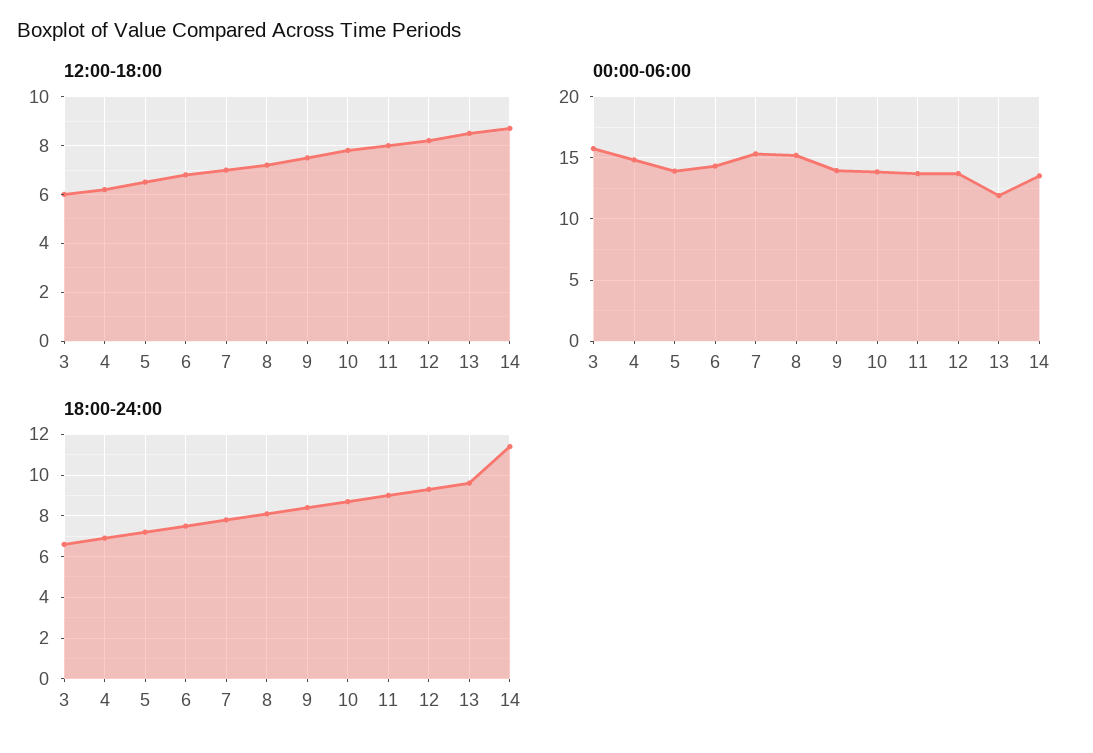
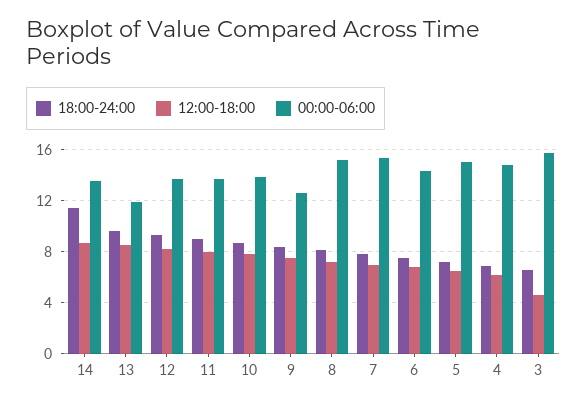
  {
    "12:00-18:00": {
-     "3": 6,
+     "3": 4.5,
      "4": 6,
      "5": 6.5,
      "6": 7,
      "7": 7,
      "8": 7,
      "9": 7.5,
      "10": 8,
      "11": 8,
      "12": 8,
      "13": 8.5,
      "14": 8.5
    },
    "00:00-06:00": {
      "3": 16,
      "4": 15,
-     "5": 14,
+     "5": 15,
      "6": 14.5,
      "7": 15.5,
      "8": 15,
-     "9": 14,
+     "9": 12.5,
      "10": 14,
      "11": 13.5,
      "12": 13.5,
      "13": 12,
      "14": 13.5
    },
    "18:00-24:00": {
      "3": 6.5,
      "4": 7,
      "5": 7,
      "6": 7.5,
      "7": 8,
      "8": 8,
      "9": 8.5,
      "10": 8.5,
      "11": 9,
      "12": 9.5,
      "13": 9.5,
      "14": 11.5
    }
  }

